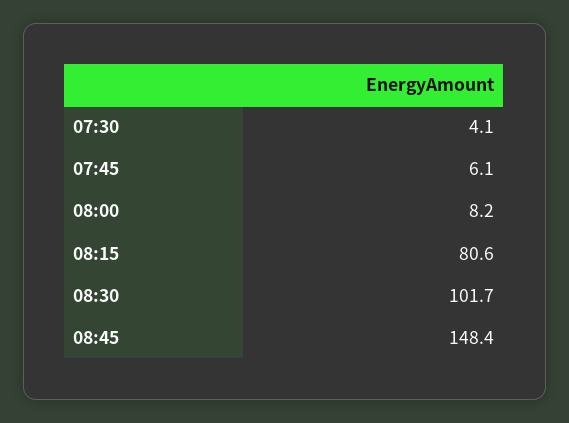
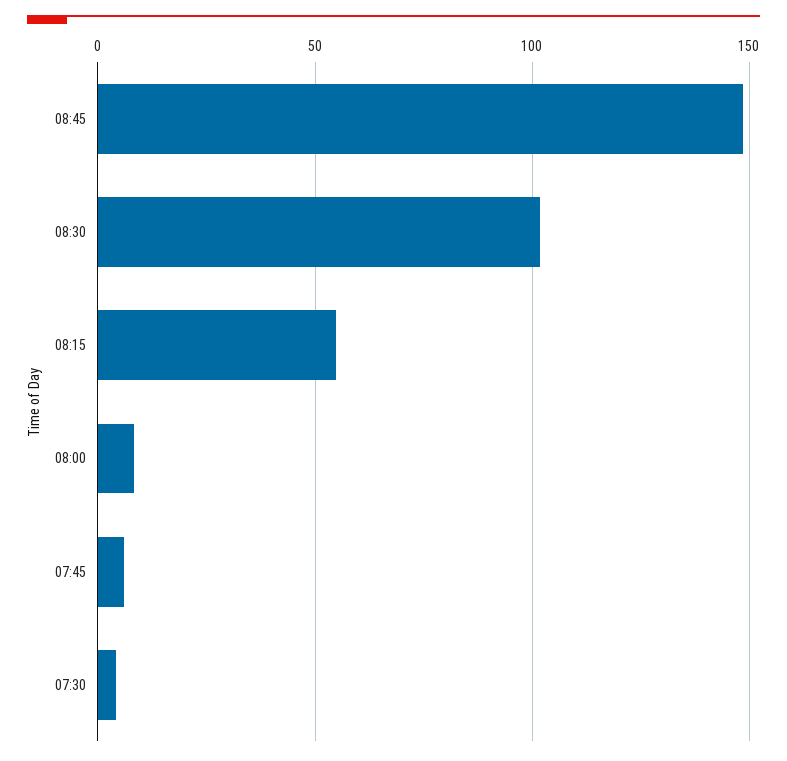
  {
    "07:30": 4.1,
    "07:45": 6.1,
    "08:00": 8.2,
-   "08:15": 80.6,
+   "08:15": 55,
    "08:30": 101.7,
    "08:45": 148.4
  }

